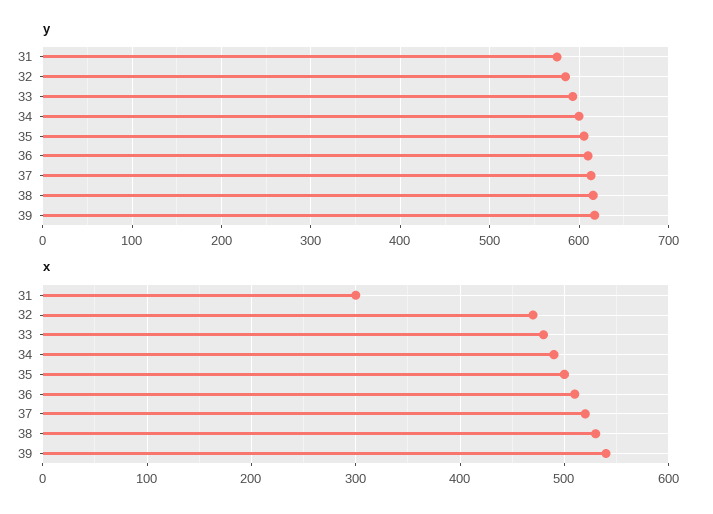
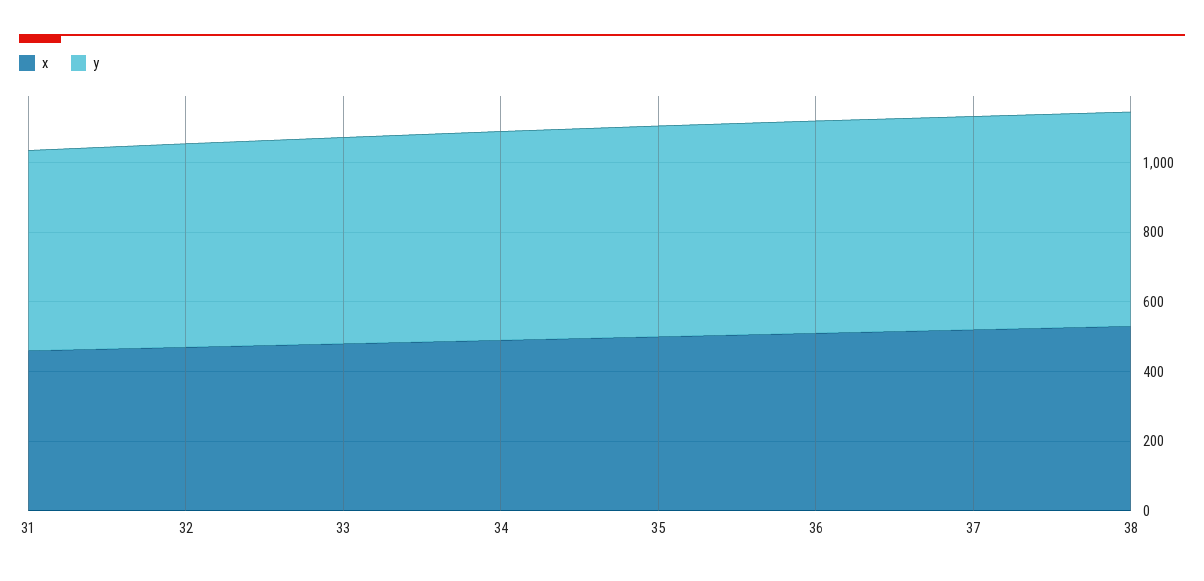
  {
    "y": {
      "31": 580,
      "32": 580,
      "33": 590,
      "34": 600,
      "35": 610,
      "36": 610,
      "37": 610,
-     "38": 620,
+     "38": 620
-     "39": 620
    },
    "x": {
-     "31": 300,
+     "31": 450,
      "32": 470,
      "33": 480,
      "34": 490,
      "35": 500,
      "36": 510,
      "37": 520,
-     "38": 530,
+     "38": 530
-     "39": 540
    }
  }

